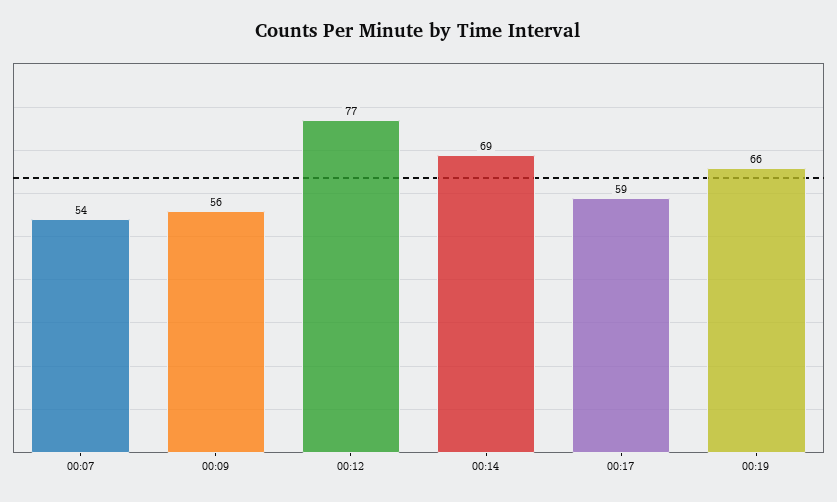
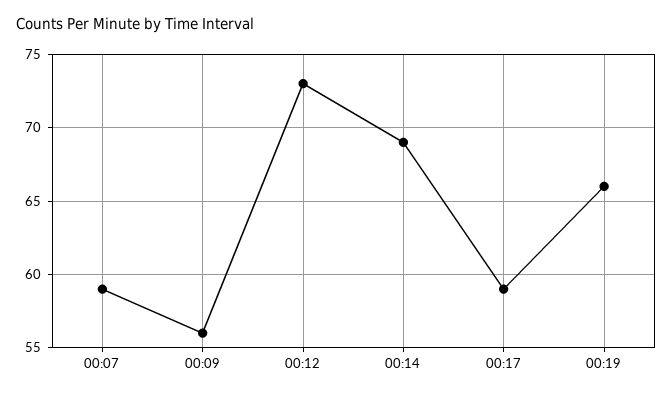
  {
-   "00:07": 54,
+   "00:07": 59,
    "00:09": 56,
-   "00:12": 77,
+   "00:12": 73,
    "00:14": 69,
    "00:17": 59,
    "00:19": 66
  }

